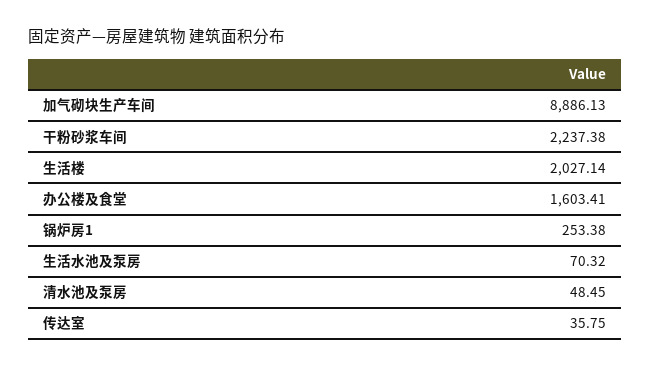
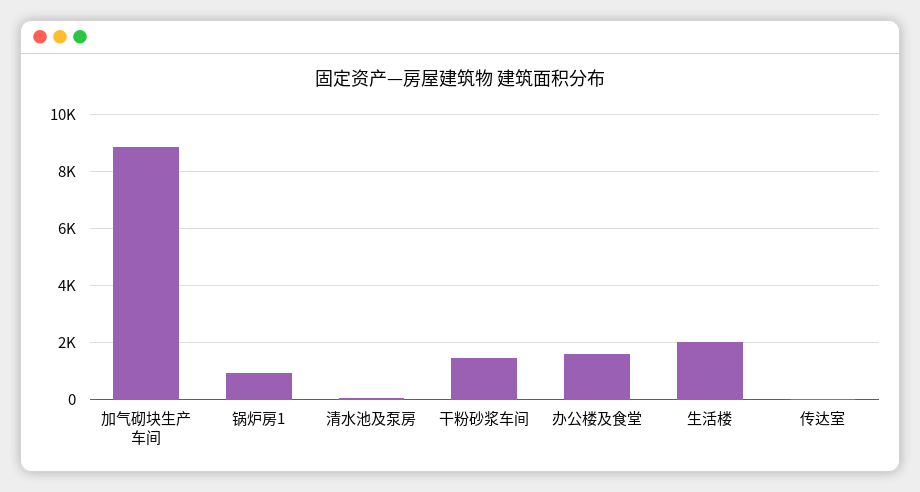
  {
    "加气砌块生产车间": 8886.13,
-   "干粉砂浆车间": 2237.38,
+   "干粉砂浆车间": 1500,
    "生活楼": 2027.14,
    "办公楼及食堂": 1603.41,
-   "锅炉房1": 253.38,
+   "锅炉房1": 1000,
-   "生活水池及泵房": 70.32,
    "清水池及泵房": 48.45,
    "传达室": 35.75
  }

